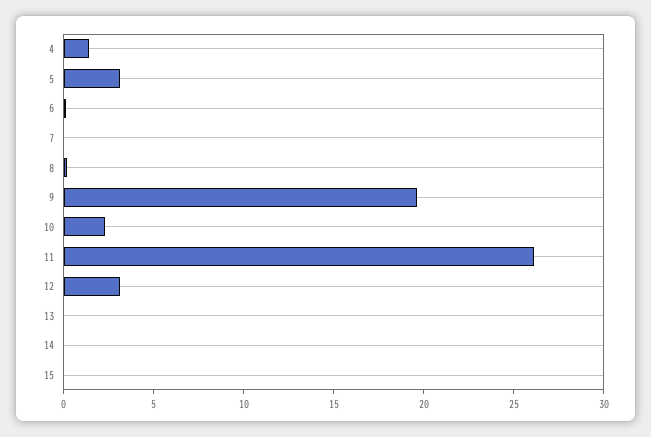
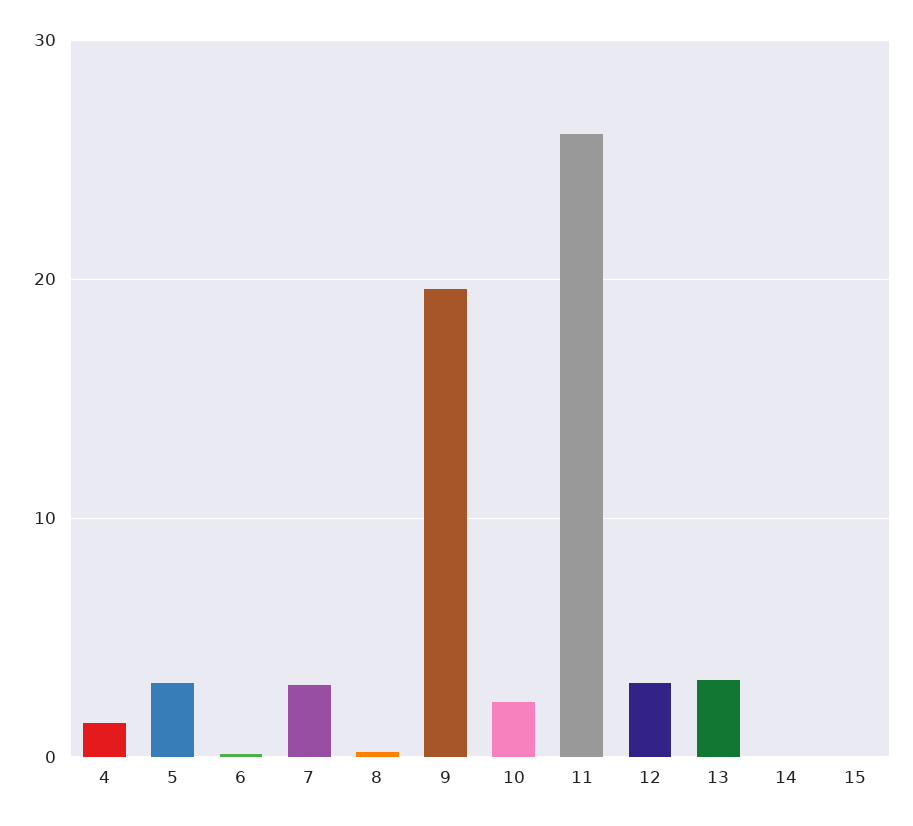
  {
    "4": 1,
    "5": 3,
    "6": 0,
-   "7": 0,
+   "7": 3,
    "8": 0,
    "9": 20,
    "10": 2,
    "11": 26,
    "12": 3,
-   "13": 0,
+   "13": 3,
    "14": 0,
    "15": 0
  }

